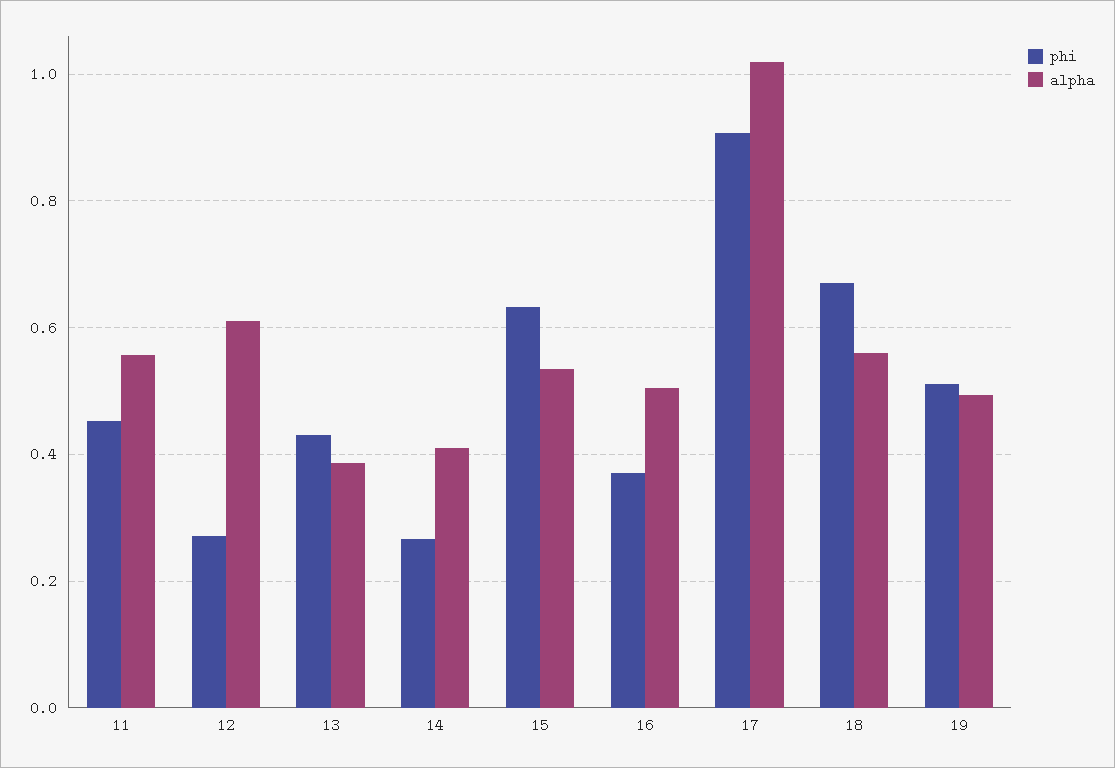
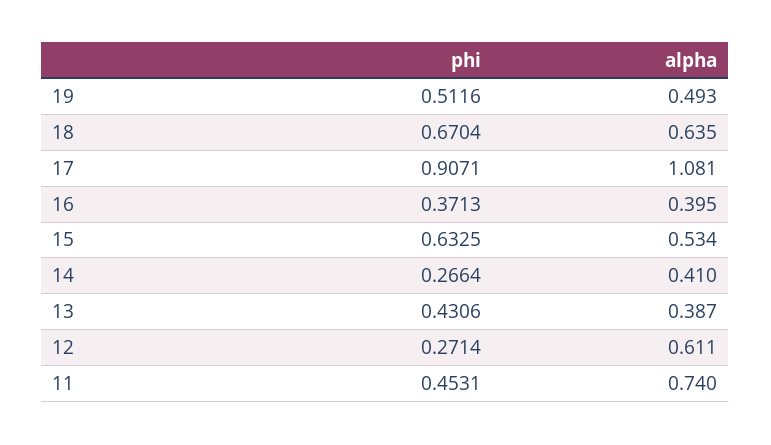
  {
    "phi": {
      "11": 0.4531,
      "12": 0.2714,
      "13": 0.4306,
      "14": 0.2664,
      "15": 0.6325,
      "16": 0.3713,
      "17": 0.9071,
      "18": 0.6704,
      "19": 0.5116
    },
    "alpha": {
-     "11": 0.56,
+     "11": 0.74,
      "12": 0.611,
      "13": 0.387,
      "14": 0.41,
      "15": 0.534,
-     "16": 0.5,
+     "16": 0.395,
-     "17": 1.02,
+     "17": 1.081,
-     "18": 0.56,
+     "18": 0.635,
      "19": 0.493
    }
  }

